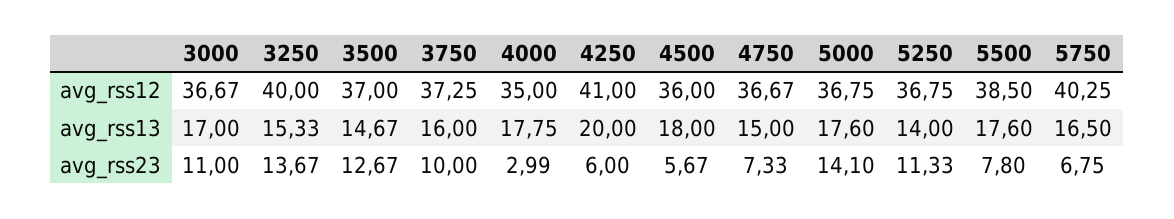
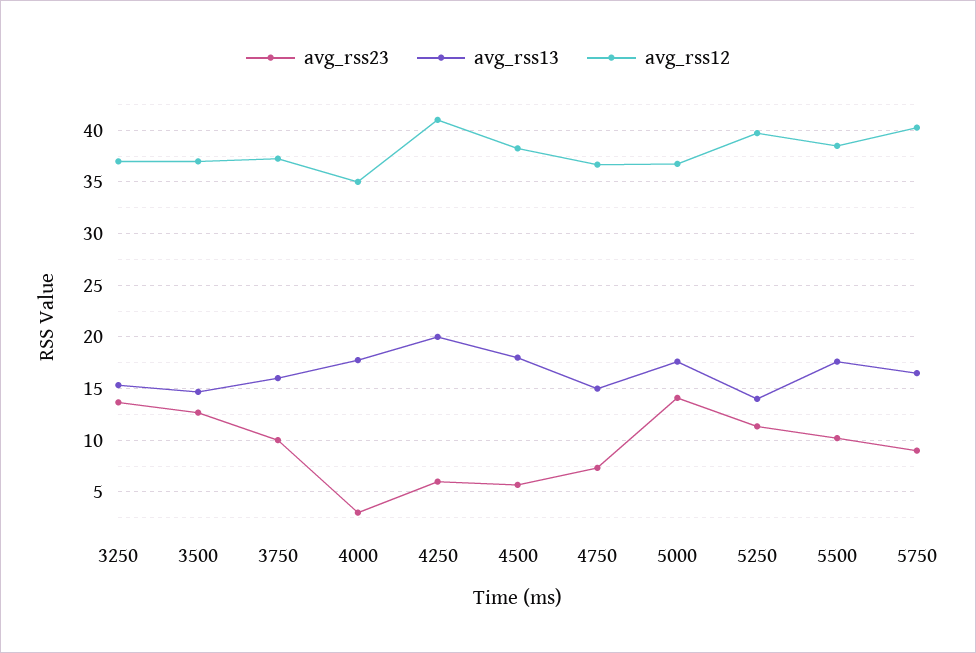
  {
    "avg_rss12": {
-     "3000": 36.67,
-     "3250": 40,
+     "3250": 37,
      "3500": 37,
      "3750": 37.25,
      "4000": 35,
      "4250": 41,
-     "4500": 36,
+     "4500": 38,
      "4750": 36.67,
      "5000": 36.75,
-     "5250": 36.75,
+     "5250": 40,
      "5500": 38.5,
      "5750": 40.25
    },
    "avg_rss13": {
-     "3000": 17,
      "3250": 15.33,
      "3500": 14.67,
      "3750": 16,
      "4000": 17.75,
      "4250": 20,
      "4500": 18,
      "4750": 15,
      "5000": 17.6,
      "5250": 14,
      "5500": 17.6,
      "5750": 16.5
    },
    "avg_rss23": {
-     "3000": 11,
      "3250": 13.67,
      "3500": 12.67,
      "3750": 10,
      "4000": 2.99,
      "4250": 6,
      "4500": 5.67,
      "4750": 7.33,
      "5000": 14.1,
      "5250": 11.33,
-     "5500": 7.8,
+     "5500": 10,
-     "5750": 6.75
+     "5750": 9
    }
  }

